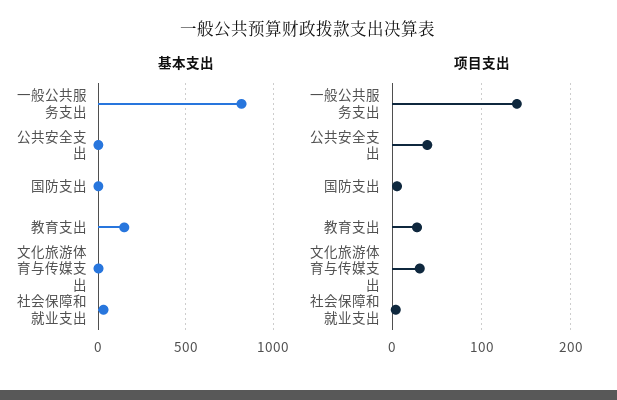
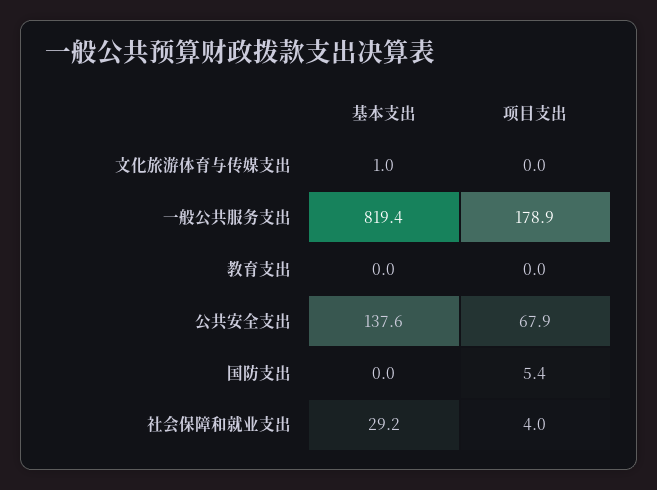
  {
    "基本支出": {
      "一般公共服务支出": 819.4,
-     "公共安全支出": 0,
+     "公共安全支出": 137.6,
      "国防支出": 0,
-     "教育支出": 150,
+     "教育支出": 0,
      "文化旅游体育与传媒支出": 1,
      "社会保障和就业支出": 29.2
    },
    "项目支出": {
-     "一般公共服务支出": 140,
+     "一般公共服务支出": 178.9,
-     "公共安全支出": 40,
+     "公共安全支出": 67.9,
      "国防支出": 5.4,
-     "教育支出": 30,
+     "教育支出": 0,
-     "文化旅游体育与传媒支出": 30,
+     "文化旅游体育与传媒支出": 0,
      "社会保障和就业支出": 4
    }
  }

